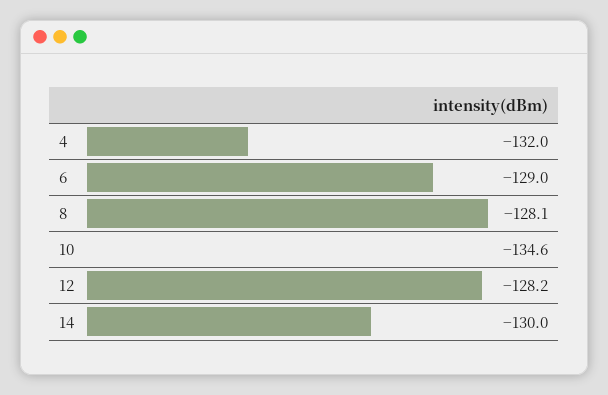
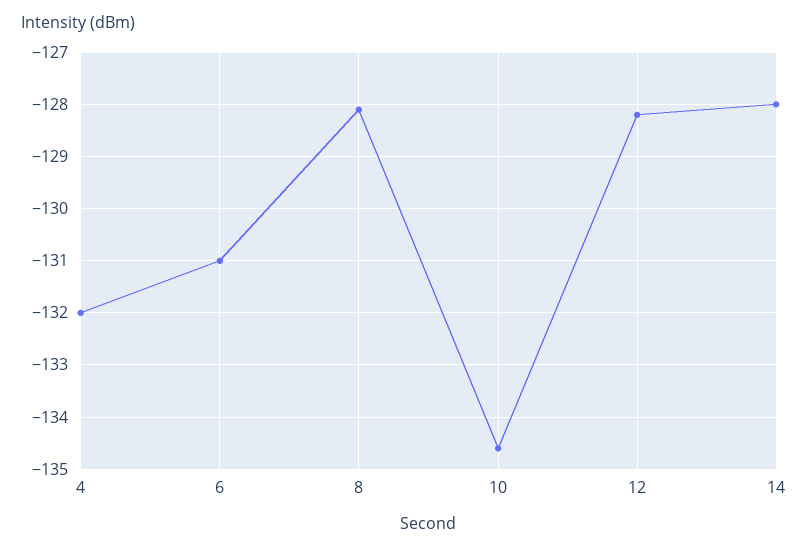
  {
    "4": -132,
-   "6": -129,
+   "6": -131,
    "8": -128.1,
    "10": -134.6,
    "12": -128.2,
-   "14": -130
+   "14": -128
  }

